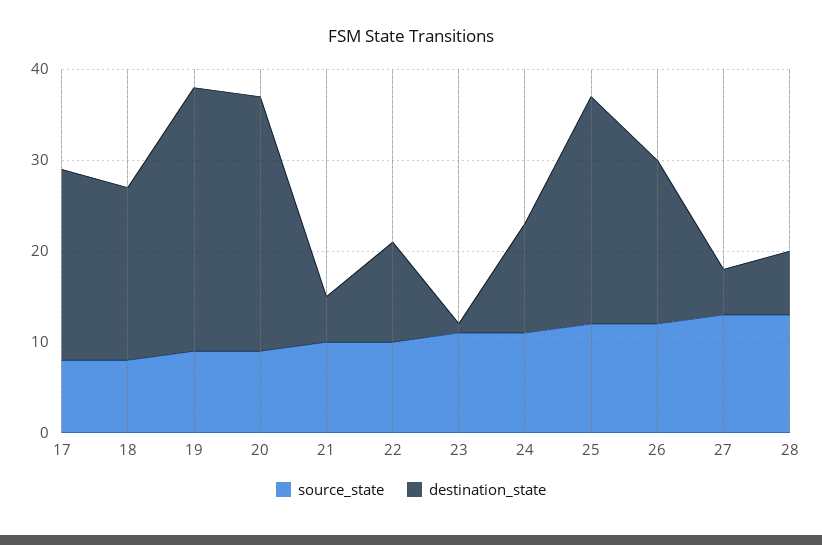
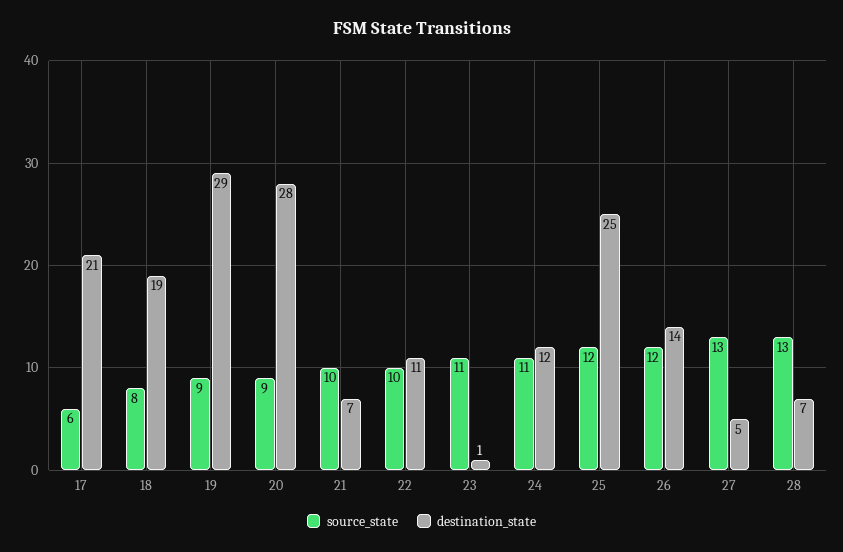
  {
    "source_state": {
-     "17": 8,
+     "17": 6,
      "18": 8,
      "19": 9,
      "20": 9,
      "21": 10,
      "22": 10,
      "23": 11,
      "24": 11,
      "25": 12,
      "26": 12,
      "27": 13,
      "28": 13
    },
    "destination_state": {
      "17": 21,
      "18": 19,
      "19": 29,
      "20": 28,
-     "21": 5,
+     "21": 7,
      "22": 11,
      "23": 1,
      "24": 12,
      "25": 25,
-     "26": 18,
+     "26": 14,
      "27": 5,
      "28": 7
    }
  }

